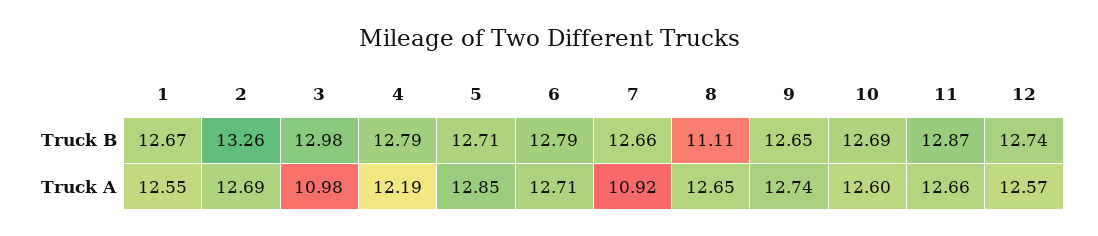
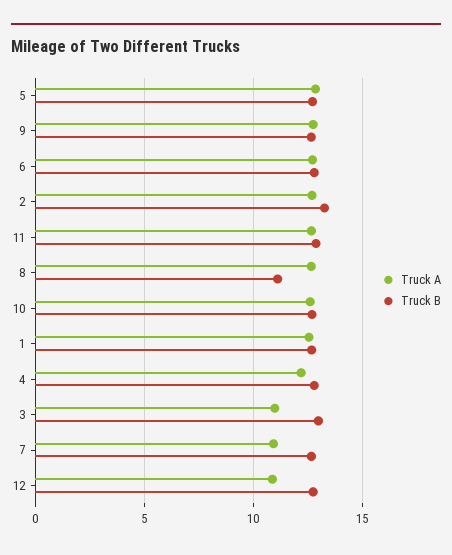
  {
    "Truck B": {
      "1": 12.67,
      "2": 13.26,
      "3": 12.98,
      "4": 12.79,
      "5": 12.71,
      "6": 12.79,
      "7": 12.66,
      "8": 11.11,
      "9": 12.65,
      "10": 12.69,
      "11": 12.87,
      "12": 12.74
    },
    "Truck A": {
      "1": 12.55,
      "2": 12.69,
      "3": 10.98,
      "4": 12.19,
      "5": 12.85,
      "6": 12.71,
      "7": 10.92,
      "8": 12.65,
      "9": 12.74,
      "10": 12.6,
      "11": 12.66,
-     "12": 12.57
+     "12": 11
    }
  }

